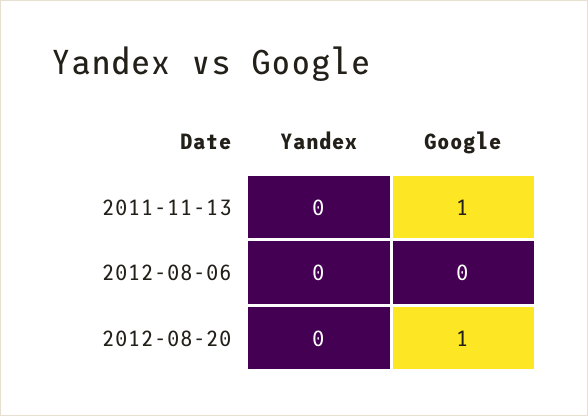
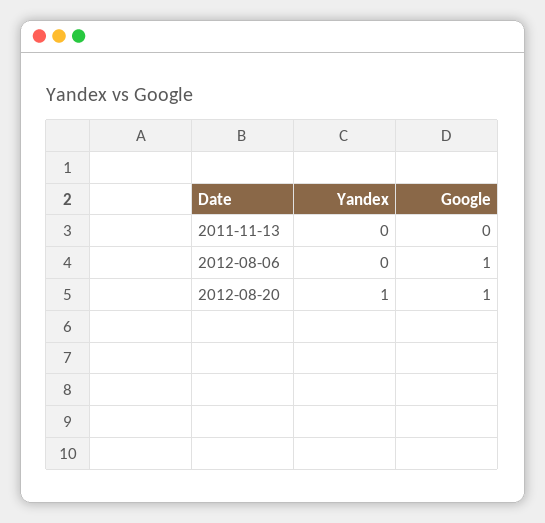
  {
    "Yandex": {
      "2011-11-13": 0,
      "2012-08-06": 0,
-     "2012-08-20": 0
+     "2012-08-20": 1
    },
    "Google": {
-     "2011-11-13": 1,
+     "2011-11-13": 0,
-     "2012-08-06": 0,
+     "2012-08-06": 1,
      "2012-08-20": 1
    }
  }

